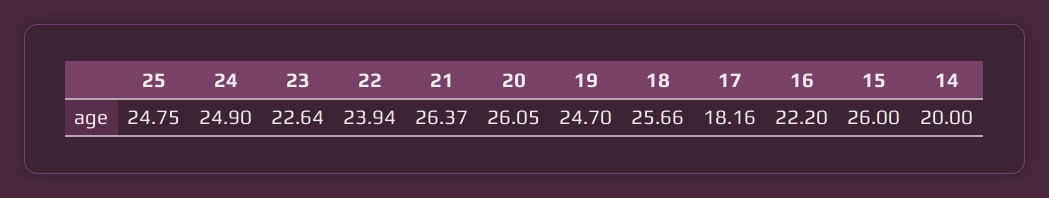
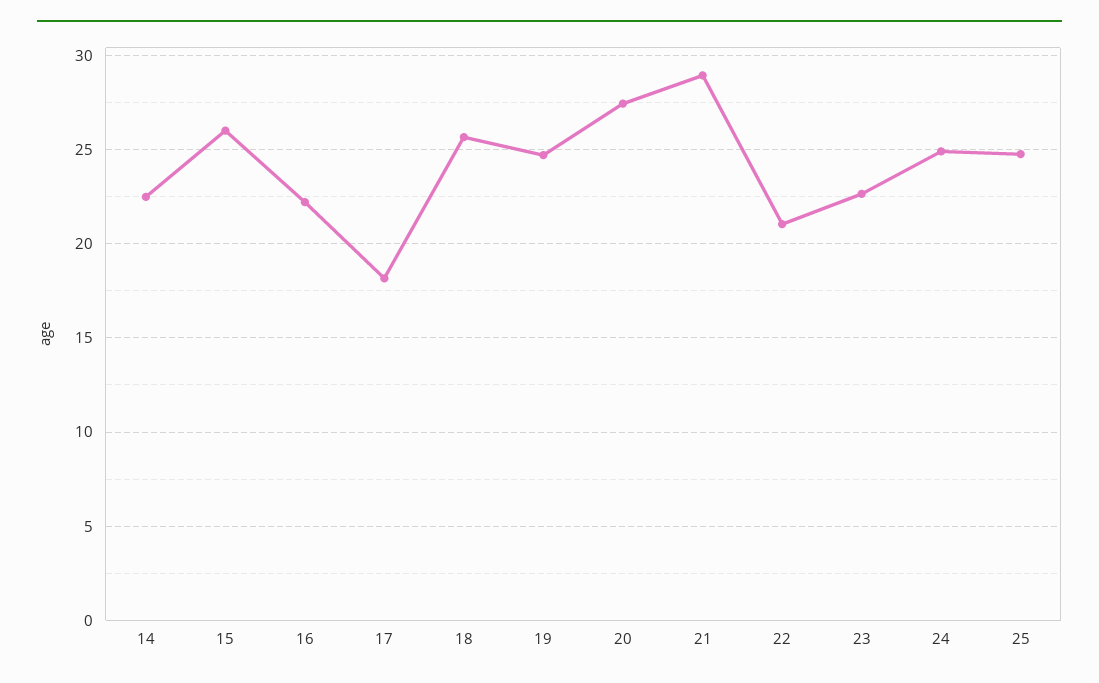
  {
    "25": 24.75,
    "24": 24.9,
    "23": 22.64,
-   "22": 23.94,
+   "22": 21,
-   "21": 26.37,
+   "21": 29,
-   "20": 26.05,
+   "20": 27.5,
    "19": 24.7,
    "18": 25.66,
    "17": 18.16,
    "16": 22.2,
    "15": 26,
-   "14": 20
+   "14": 22.5
  }

